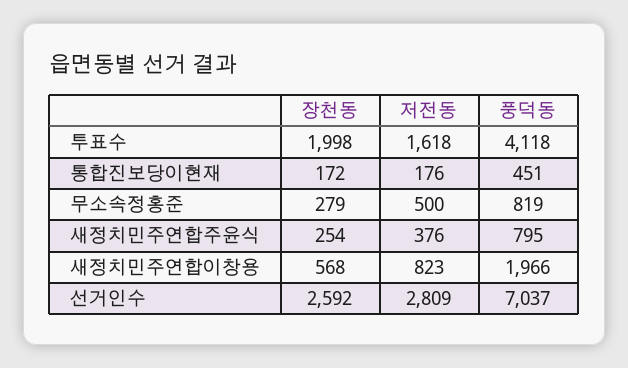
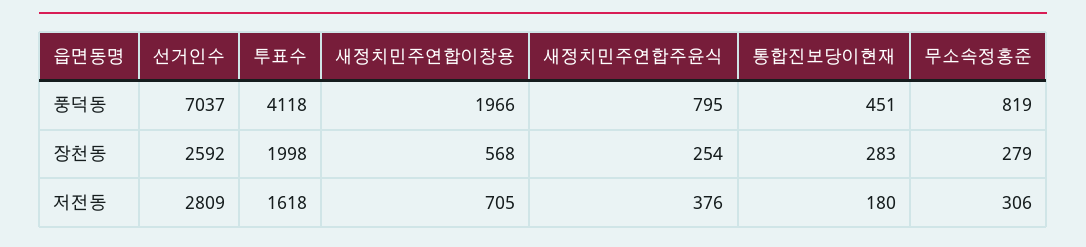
  {
    "장천동": {
      "투표수": 1998,
-     "통합진보당이현재": 172,
+     "통합진보당이현재": 283,
      "무소속정홍준": 279,
      "새정치민주연합주윤식": 254,
      "새정치민주연합이창용": 568,
      "선거인수": 2592
    },
    "저전동": {
      "투표수": 1618,
-     "통합진보당이현재": 176,
+     "통합진보당이현재": 180,
-     "무소속정홍준": 500,
+     "무소속정홍준": 306,
      "새정치민주연합주윤식": 376,
-     "새정치민주연합이창용": 823,
+     "새정치민주연합이창용": 705,
      "선거인수": 2809
    },
    "풍덕동": {
      "투표수": 4118,
      "통합진보당이현재": 451,
      "무소속정홍준": 819,
      "새정치민주연합주윤식": 795,
      "새정치민주연합이창용": 1966,
      "선거인수": 7037
    }
  }

